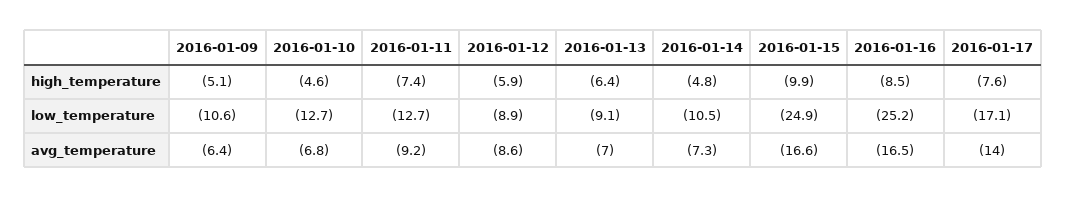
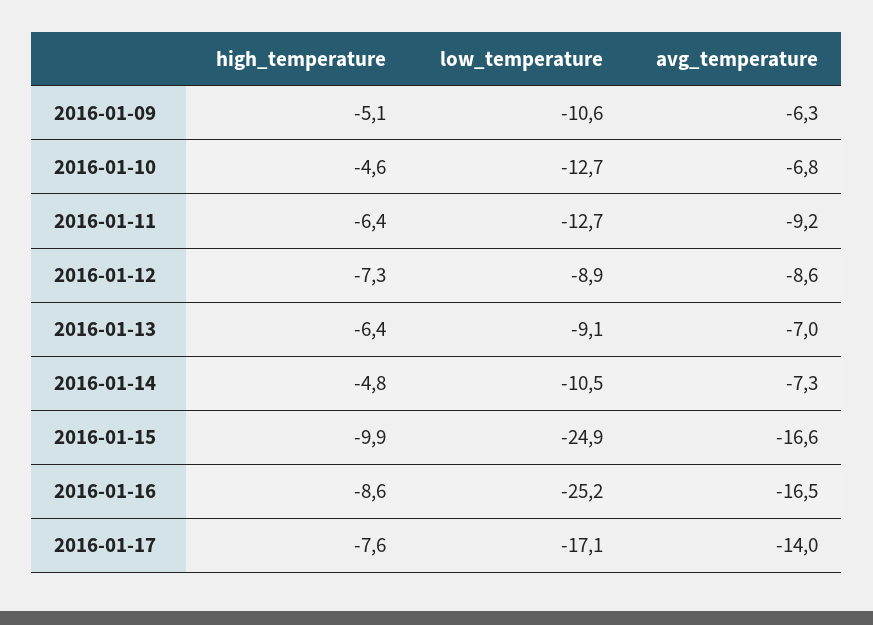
  {
    "2016-01-09": {
      "high_temperature": -5.1,
      "low_temperature": -10.6,
-     "avg_temperature": -6.4
+     "avg_temperature": -6.3
    },
    "2016-01-10": {
      "high_temperature": -4.6,
      "low_temperature": -12.7,
      "avg_temperature": -6.8
    },
    "2016-01-11": {
-     "high_temperature": -7.4,
+     "high_temperature": -6.4,
      "low_temperature": -12.7,
      "avg_temperature": -9.2
    },
    "2016-01-12": {
-     "high_temperature": -5.9,
+     "high_temperature": -7.3,
      "low_temperature": -8.9,
      "avg_temperature": -8.6
    },
    "2016-01-13": {
      "high_temperature": -6.4,
      "low_temperature": -9.1,
      "avg_temperature": -7
    },
    "2016-01-14": {
      "high_temperature": -4.8,
      "low_temperature": -10.5,
      "avg_temperature": -7.3
    },
    "2016-01-15": {
      "high_temperature": -9.9,
      "low_temperature": -24.9,
      "avg_temperature": -16.6
    },
    "2016-01-16": {
-     "high_temperature": -8.5,
+     "high_temperature": -8.6,
      "low_temperature": -25.2,
      "avg_temperature": -16.5
    },
    "2016-01-17": {
      "high_temperature": -7.6,
      "low_temperature": -17.1,
      "avg_temperature": -14
    }
  }

